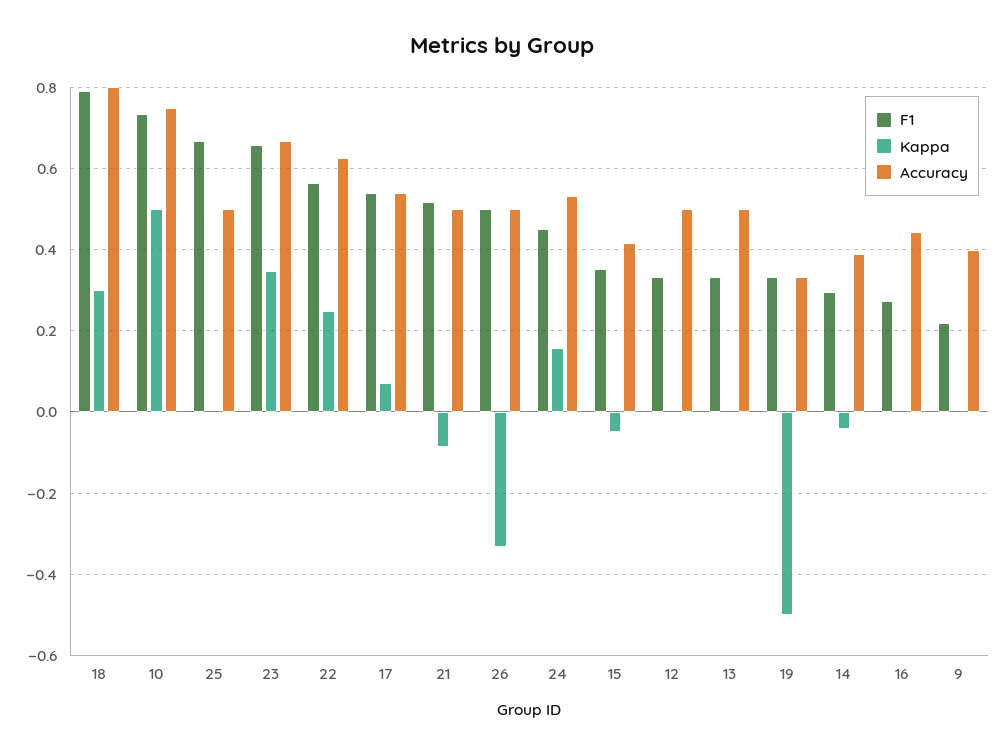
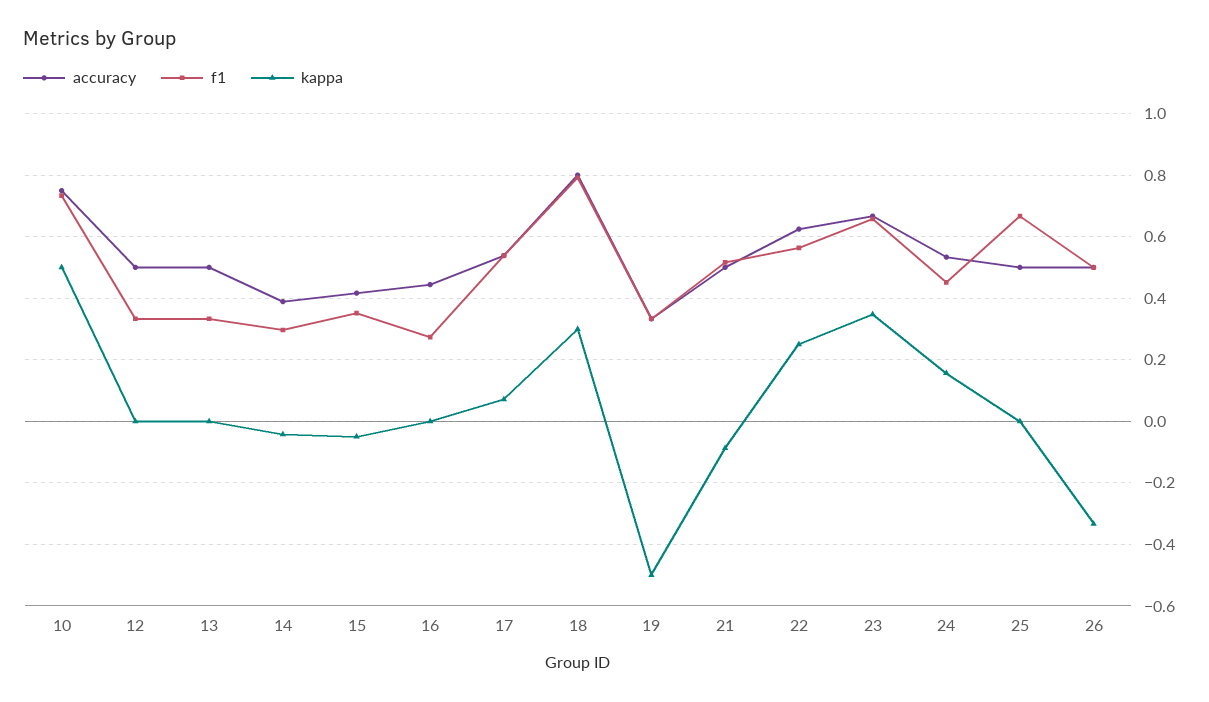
  {
    "F1": {
      "18": 0.8,
      "10": 0.74,
      "25": 0.66,
      "23": 0.66,
      "22": 0.56,
      "17": 0.54,
      "21": 0.52,
      "26": 0.5,
      "24": 0.46,
      "15": 0.36,
      "12": 0.34,
      "13": 0.34,
      "19": 0.34,
      "14": 0.3,
-     "16": 0.28,
+     "16": 0.28
-     "9": 0.22
    },
    "Kappa": {
      "18": 0.3,
      "10": 0.5,
      "25": 0,
      "23": 0.34,
      "22": 0.26,
      "17": 0.08,
      "21": -0.08,
      "26": -0.34,
      "24": 0.16,
      "15": -0.06,
      "12": 0,
      "13": 0,
      "19": -0.5,
      "14": -0.04,
-     "16": 0,
+     "16": 0
-     "9": 0
    },
    "Accuracy": {
      "18": 0.8,
      "10": 0.76,
      "25": 0.5,
      "23": 0.66,
      "22": 0.62,
      "17": 0.54,
      "21": 0.5,
      "26": 0.5,
      "24": 0.54,
      "15": 0.42,
      "12": 0.5,
      "13": 0.5,
      "19": 0.34,
      "14": 0.38,
-     "16": 0.44,
+     "16": 0.44
-     "9": 0.4
    }
  }

